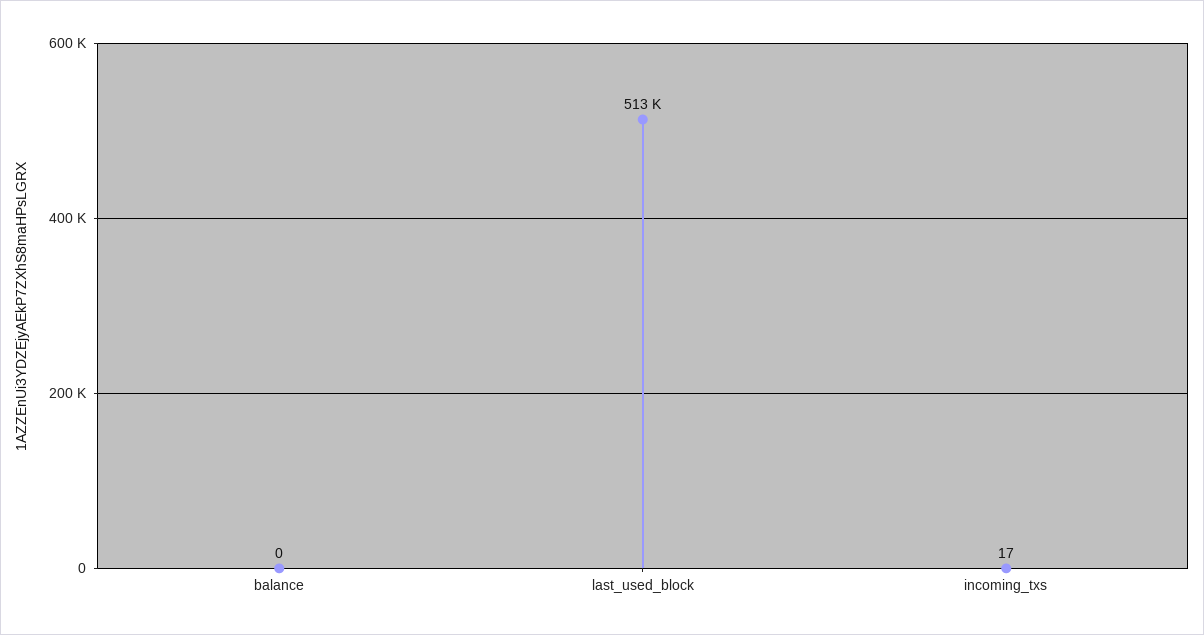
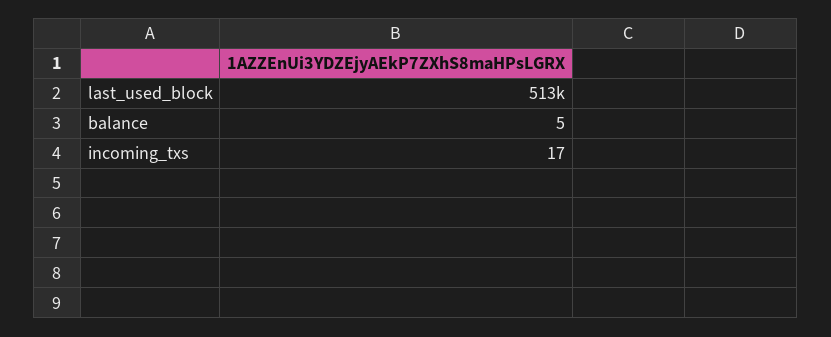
  {
-   "balance": 0,
+   "balance": 5,
    "last_used_block": 513000,
    "incoming_txs": 17
  }

